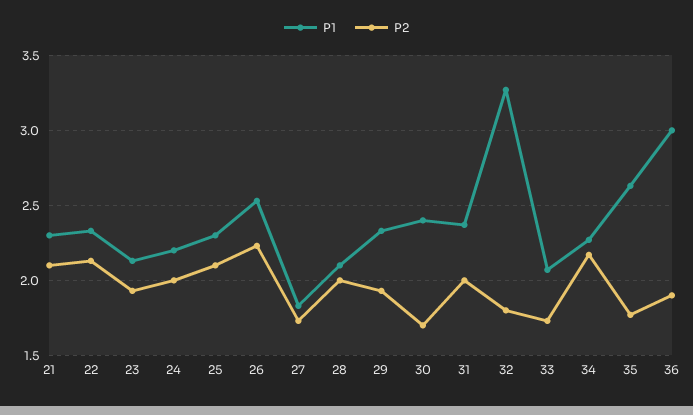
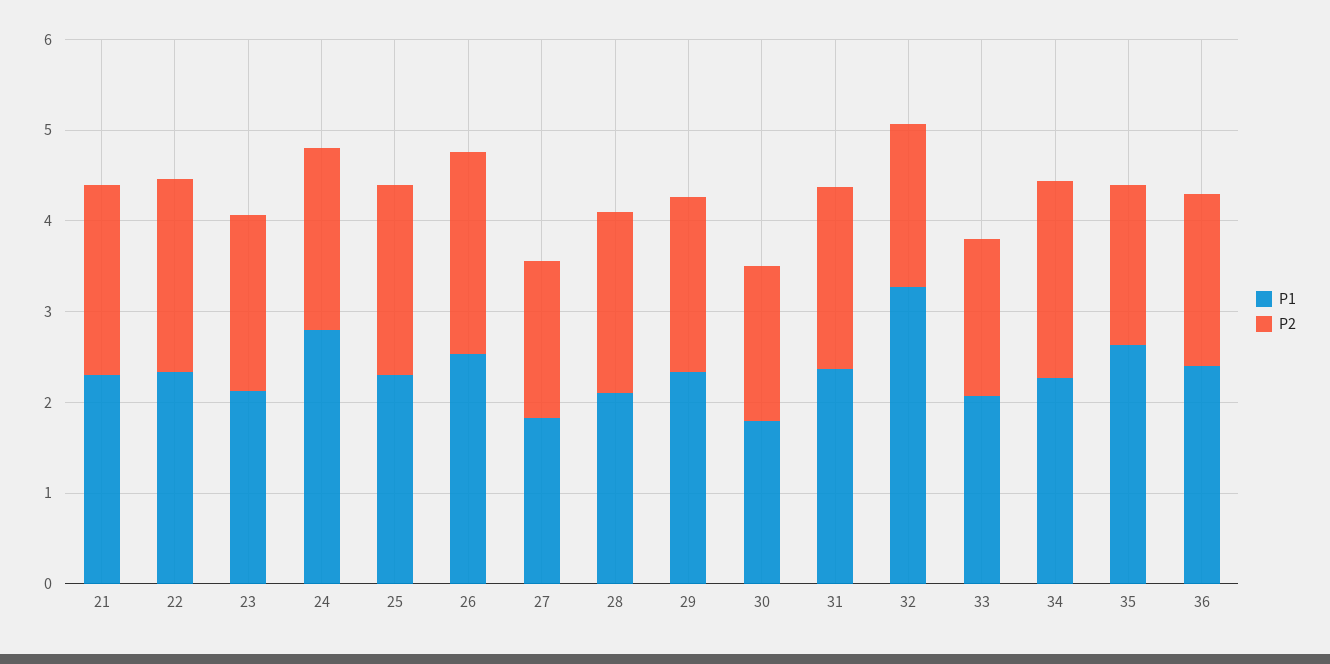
  {
    "P1": {
      "21": 2.3,
      "22": 2.35,
      "23": 2.15,
-     "24": 2.2,
+     "24": 2.8,
      "25": 2.3,
      "26": 2.55,
      "27": 1.85,
      "28": 2.1,
      "29": 2.35,
-     "30": 2.4,
+     "30": 1.8,
      "31": 2.35,
      "32": 3.25,
      "33": 2.05,
      "34": 2.25,
      "35": 2.65,
-     "36": 3
+     "36": 2.4
    },
    "P2": {
      "21": 2.1,
      "22": 2.15,
      "23": 1.95,
      "24": 2,
      "25": 2.1,
      "26": 2.25,
      "27": 1.75,
      "28": 2,
      "29": 1.95,
      "30": 1.7,
      "31": 2,
      "32": 1.8,
      "33": 1.75,
      "34": 2.15,
      "35": 1.75,
      "36": 1.9
    }
  }

